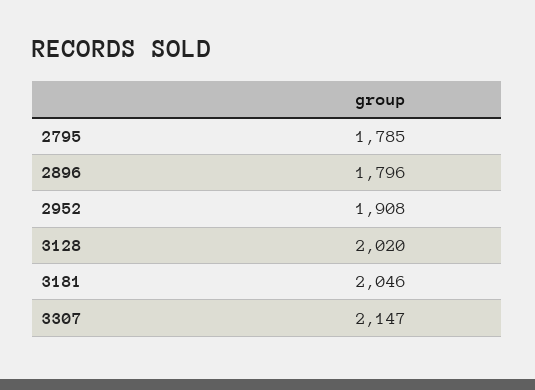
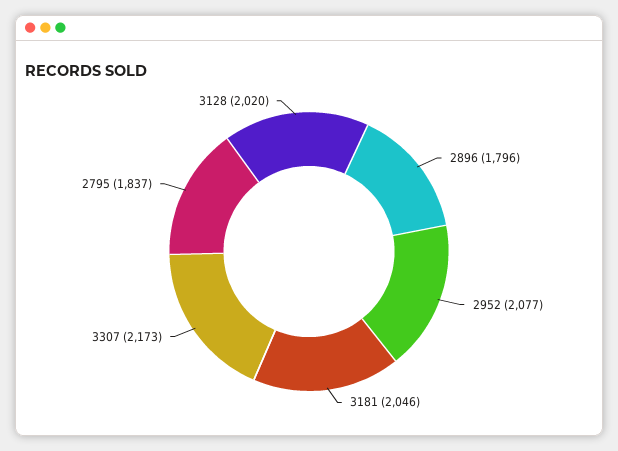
  {
-   "2795": 1785,
+   "2795": 1837,
    "2896": 1796,
-   "2952": 1908,
+   "2952": 2077,
    "3128": 2020,
    "3181": 2046,
-   "3307": 2147
+   "3307": 2173
  }

